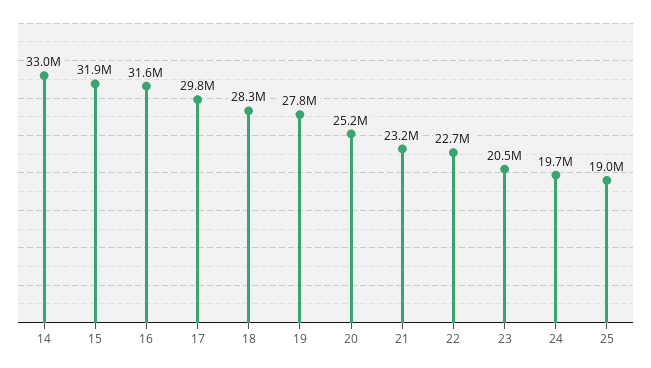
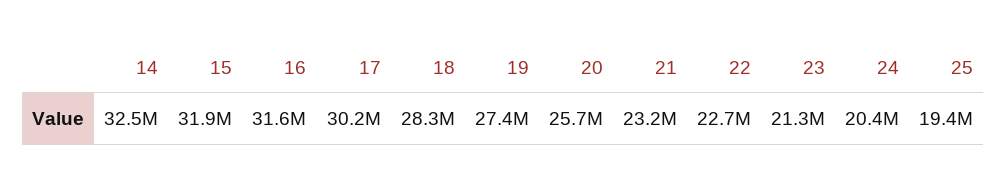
  {
-   "14": 33000000,
+   "14": 32500000,
    "15": 31900000,
    "16": 31600000,
-   "17": 29800000,
+   "17": 30200000,
    "18": 28300000,
-   "19": 27800000,
+   "19": 27400000,
-   "20": 25200000,
+   "20": 25700000,
    "21": 23200000,
    "22": 22700000,
-   "23": 20500000,
+   "23": 21300000,
-   "24": 19700000,
+   "24": 20400000,
-   "25": 19000000
+   "25": 19400000
  }

